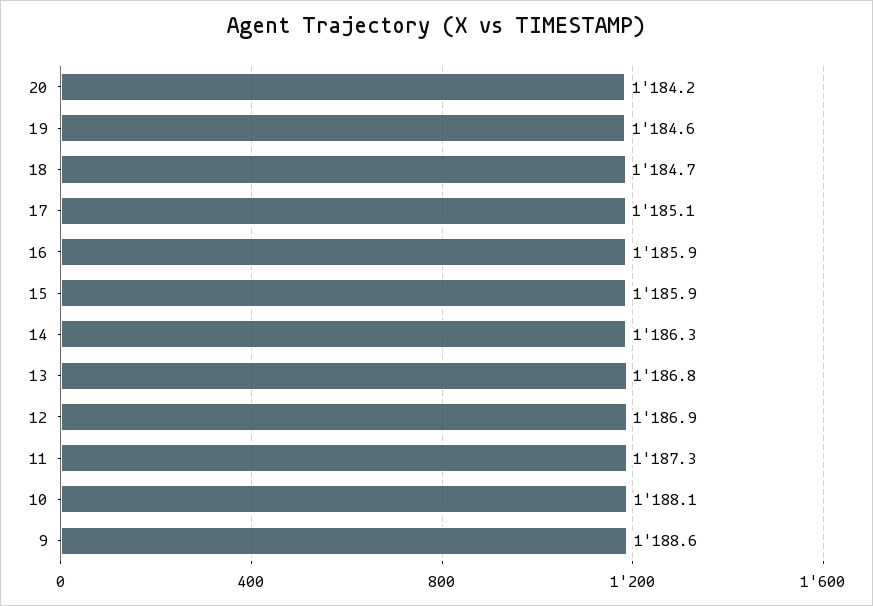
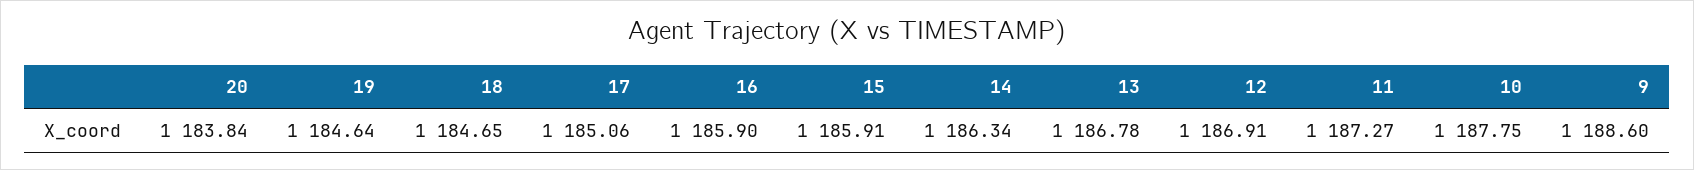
  {
-   "20": 1184.2,
+   "20": 1183.84,
    "19": 1184.64,
    "18": 1184.65,
    "17": 1185.06,
    "16": 1185.9,
    "15": 1185.91,
    "14": 1186.34,
    "13": 1186.78,
    "12": 1186.91,
    "11": 1187.27,
-   "10": 1188.1,
+   "10": 1187.75,
    "9": 1188.6
  }

